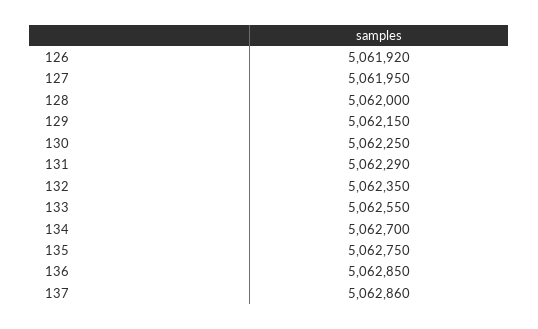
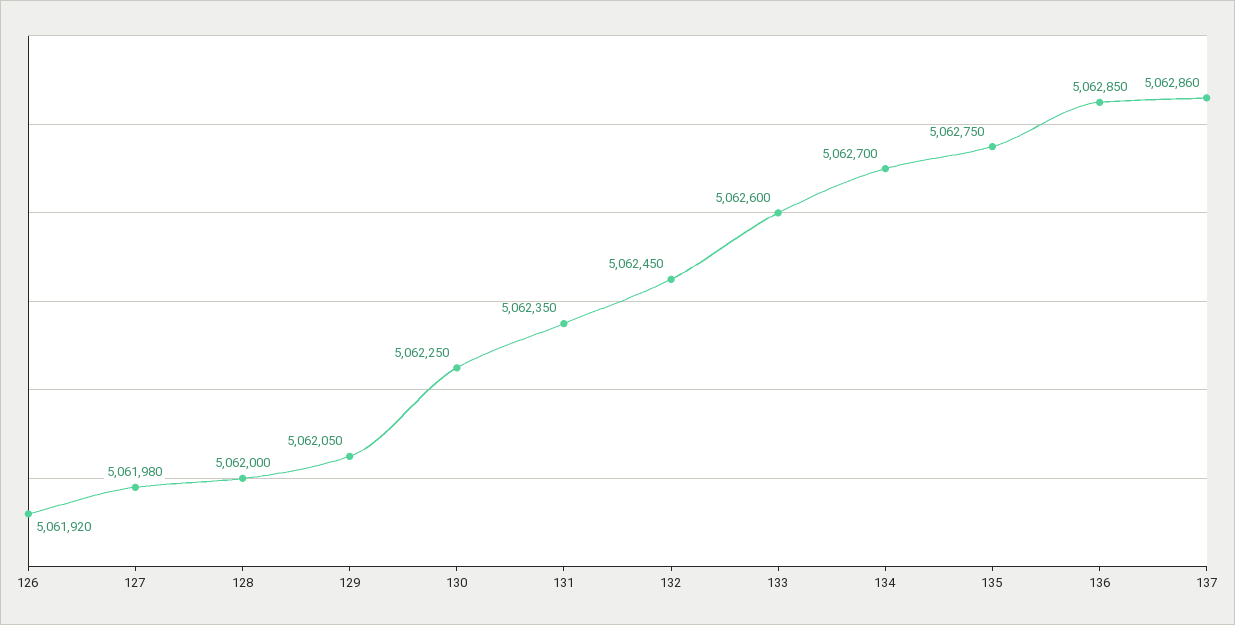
  {
    "126": 5061920,
-   "127": 5061950,
+   "127": 5061980,
    "128": 5062000,
-   "129": 5062150,
+   "129": 5062050,
    "130": 5062250,
-   "131": 5062290,
+   "131": 5062350,
-   "132": 5062350,
+   "132": 5062450,
-   "133": 5062550,
+   "133": 5062600,
    "134": 5062700,
    "135": 5062750,
    "136": 5062850,
    "137": 5062860
  }

